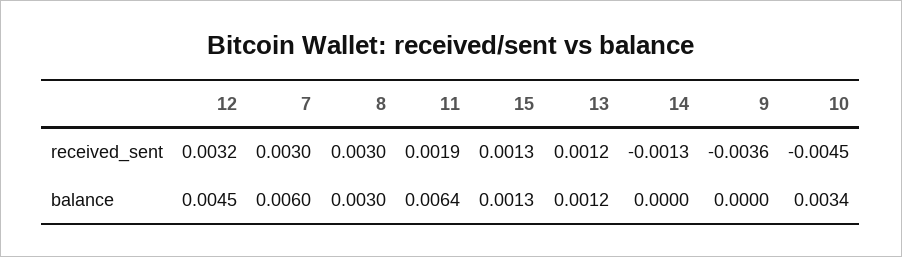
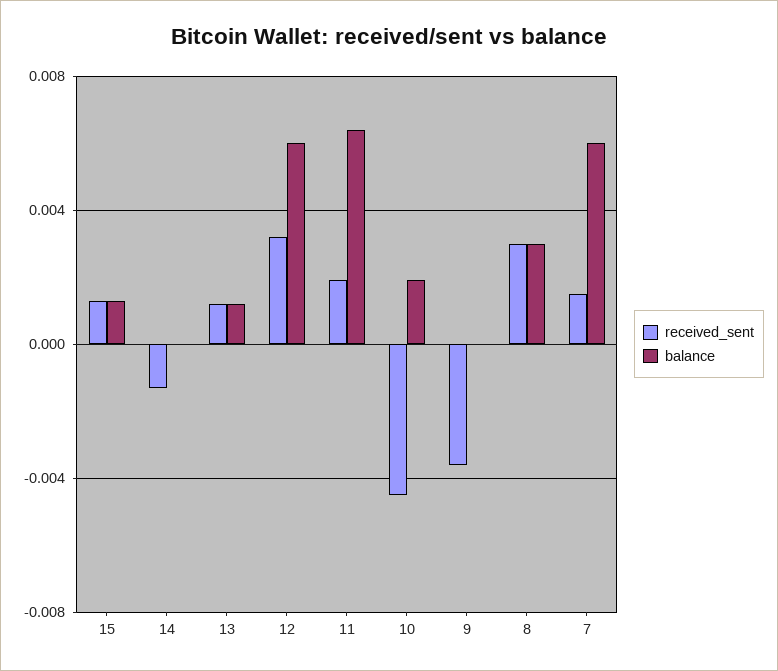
  {
    "received_sent": {
      "12": 0.0032,
-     "7": 0.003,
+     "7": 0.0015,
      "8": 0.003,
      "11": 0.0019,
      "15": 0.0013,
      "13": 0.0012,
      "14": -0.0013,
      "9": -0.0036,
      "10": -0.0045
    },
    "balance": {
-     "12": 0.0045,
+     "12": 0.006,
      "7": 0.006,
      "8": 0.003,
      "11": 0.0064,
      "15": 0.0013,
      "13": 0.0012,
      "14": 0,
      "9": 0,
-     "10": 0.0034
+     "10": 0.002
    }
  }

